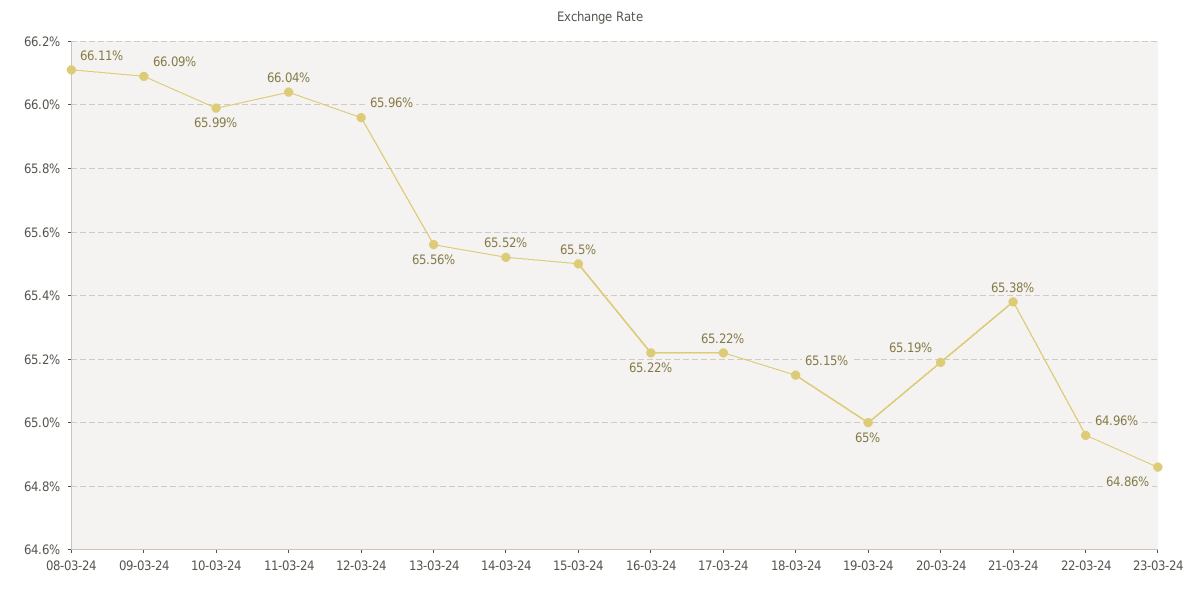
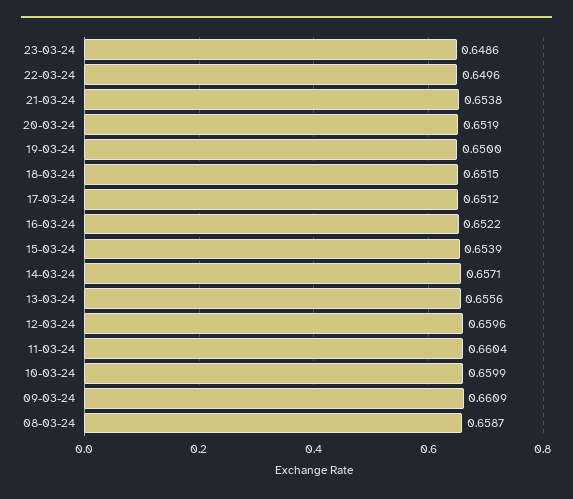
  {
-   "08-03-24": 0.6611,
+   "08-03-24": 0.6587,
    "09-03-24": 0.6609,
    "10-03-24": 0.6599,
    "11-03-24": 0.6604,
    "12-03-24": 0.6596,
    "13-03-24": 0.6556,
-   "14-03-24": 0.6552,
+   "14-03-24": 0.6571,
-   "15-03-24": 0.655,
+   "15-03-24": 0.6539,
    "16-03-24": 0.6522,
-   "17-03-24": 0.6522,
+   "17-03-24": 0.6512,
    "18-03-24": 0.6515,
    "19-03-24": 0.65,
    "20-03-24": 0.6519,
    "21-03-24": 0.6538,
    "22-03-24": 0.6496,
    "23-03-24": 0.6486
  }

